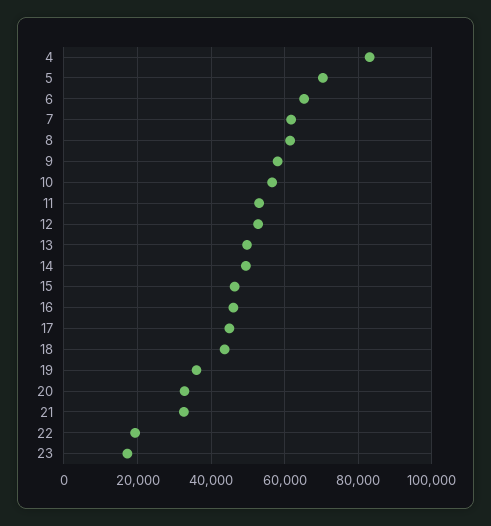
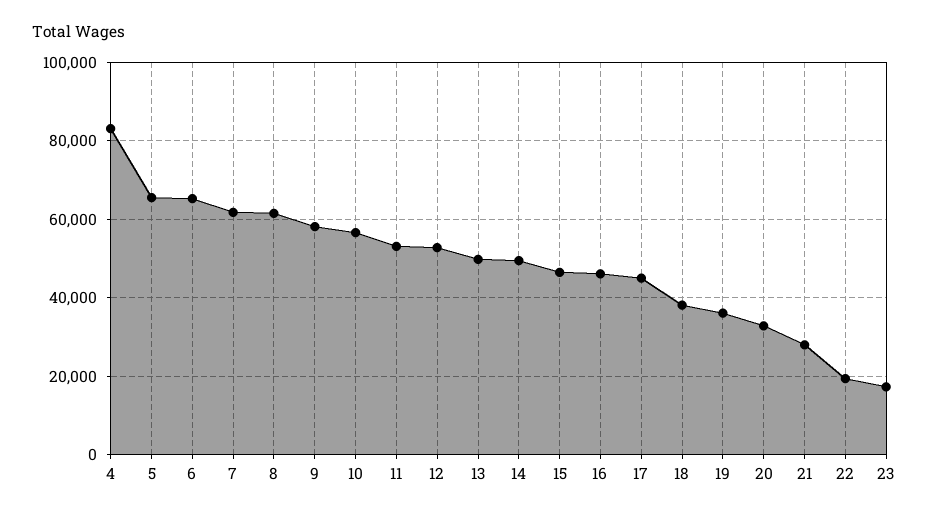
  {
    "4": 84000,
-   "5": 70000,
+   "5": 66000,
    "6": 66000,
    "7": 62000,
    "8": 62000,
    "9": 58000,
    "10": 56000,
    "11": 54000,
    "12": 52000,
    "13": 50000,
    "14": 50000,
    "15": 46000,
    "16": 46000,
    "17": 44000,
-   "18": 44000,
+   "18": 38000,
    "19": 36000,
    "20": 32000,
-   "21": 32000,
+   "21": 28000,
    "22": 20000,
    "23": 18000
  }

